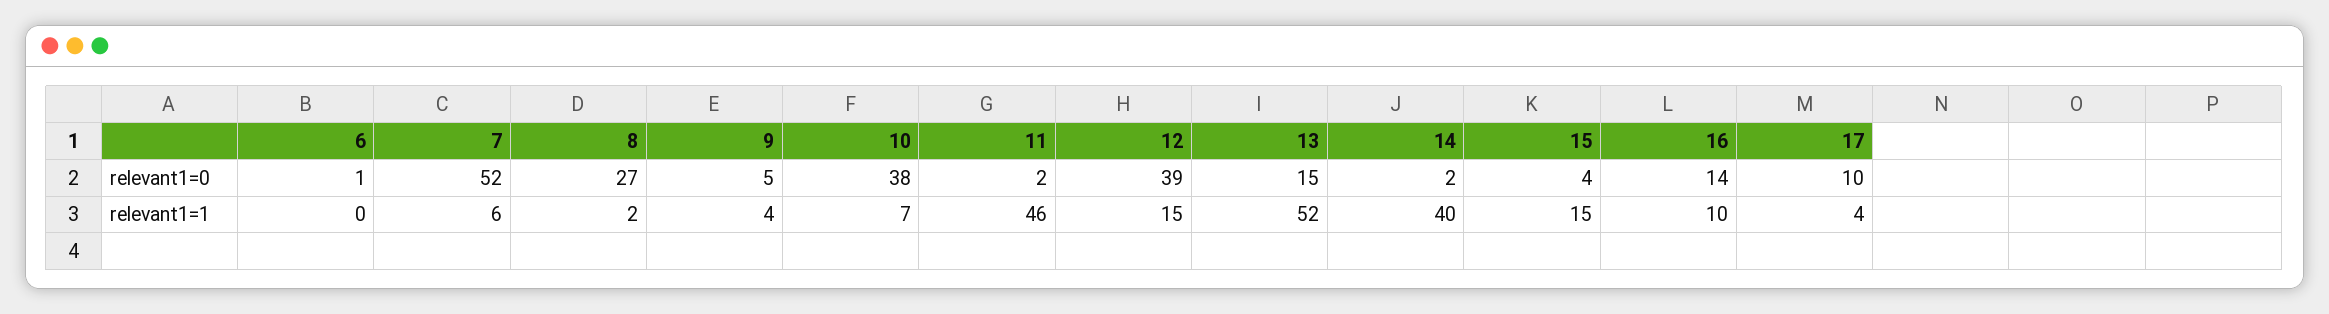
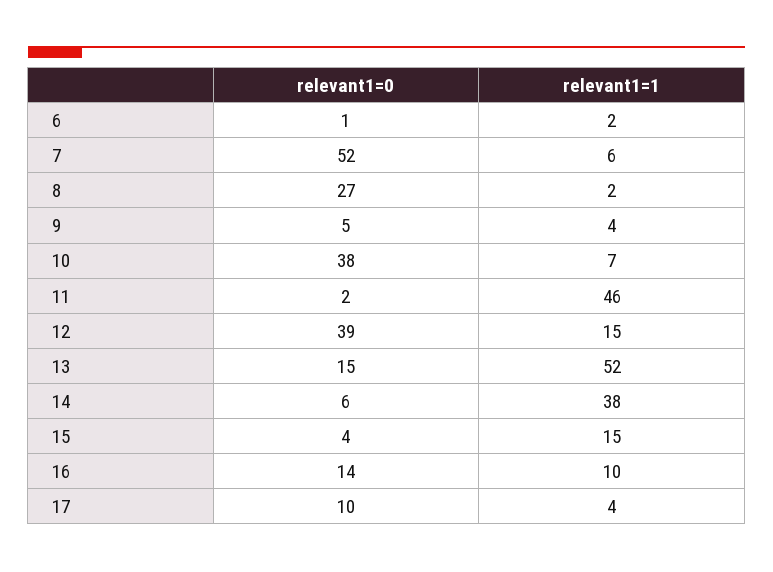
  {
    "6": {
      "relevant1=0": 1,
-     "relevant1=1": 0
+     "relevant1=1": 2
    },
    "7": {
      "relevant1=0": 52,
      "relevant1=1": 6
    },
    "8": {
      "relevant1=0": 27,
      "relevant1=1": 2
    },
    "9": {
      "relevant1=0": 5,
      "relevant1=1": 4
    },
    "10": {
      "relevant1=0": 38,
      "relevant1=1": 7
    },
    "11": {
      "relevant1=0": 2,
      "relevant1=1": 46
    },
    "12": {
      "relevant1=0": 39,
      "relevant1=1": 15
    },
    "13": {
      "relevant1=0": 15,
      "relevant1=1": 52
    },
    "14": {
-     "relevant1=0": 2,
+     "relevant1=0": 6,
-     "relevant1=1": 40
+     "relevant1=1": 38
    },
    "15": {
      "relevant1=0": 4,
      "relevant1=1": 15
    },
    "16": {
      "relevant1=0": 14,
      "relevant1=1": 10
    },
    "17": {
      "relevant1=0": 10,
      "relevant1=1": 4
    }
  }

